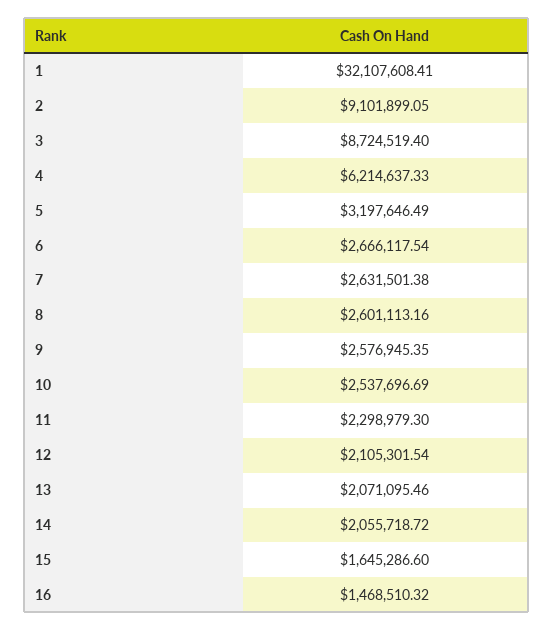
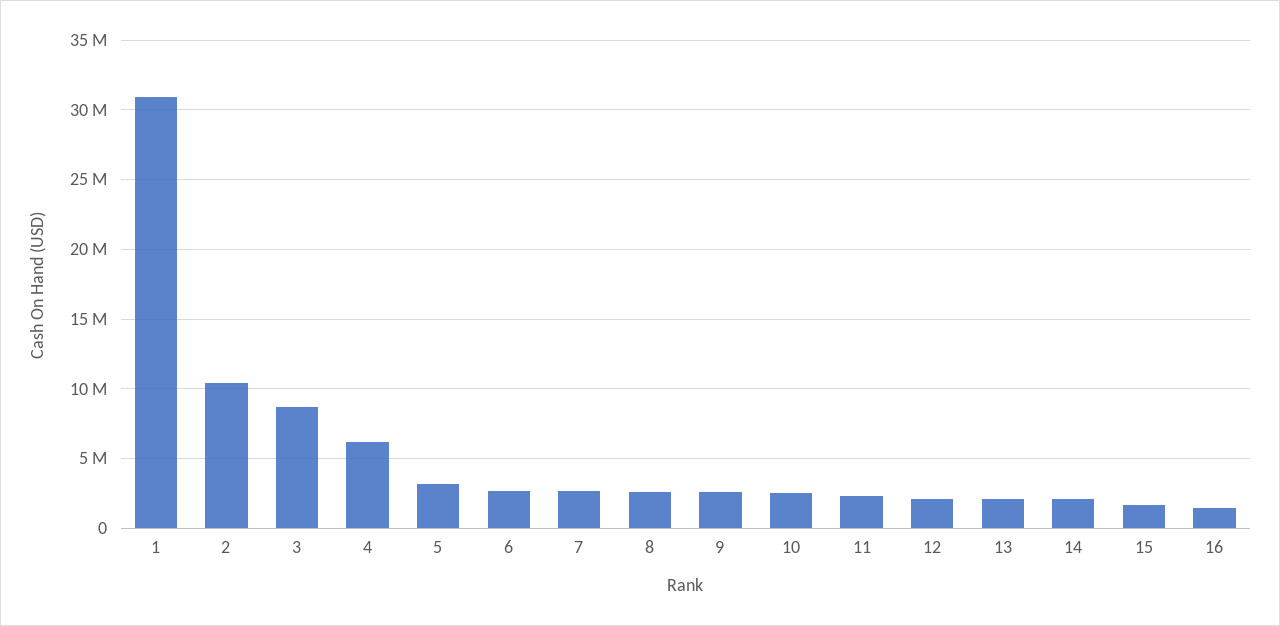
  {
-   "1": 32107608.41,
+   "1": 31000000,
-   "2": 9101899.05,
+   "2": 10500000,
    "3": 8724519.4,
    "4": 6214637.33,
    "5": 3197646.49,
    "6": 2666117.54,
    "7": 2631501.38,
    "8": 2601113.16,
    "9": 2576945.35,
    "10": 2537696.69,
    "11": 2298979.3,
    "12": 2105301.54,
    "13": 2071095.46,
    "14": 2055718.72,
    "15": 1645286.6,
    "16": 1468510.32
  }

